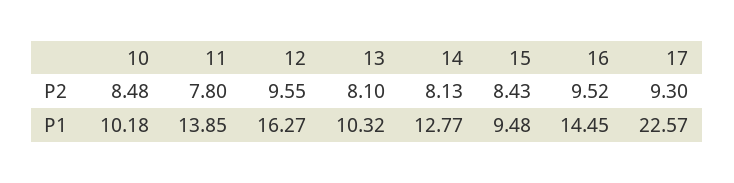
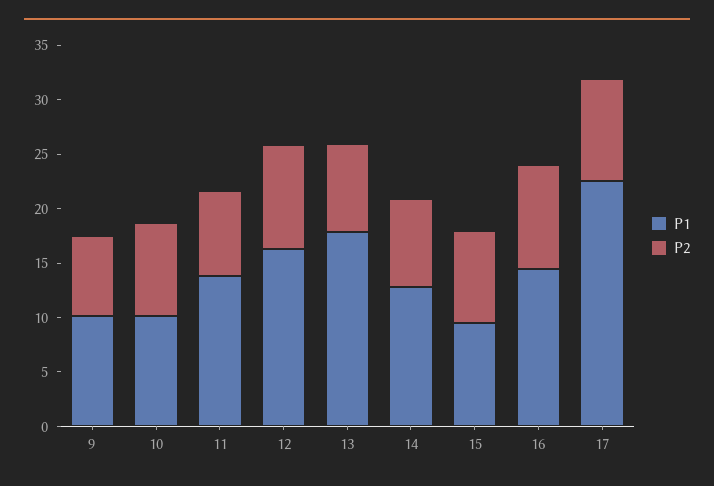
  {
    "P2": {
      "10": 8.48,
      "11": 7.8,
      "12": 9.55,
      "13": 8.1,
      "14": 8.13,
      "15": 8.43,
      "16": 9.52,
-     "17": 9.3
+     "17": 9.3,
+     "9": 7
    },
    "P1": {
      "10": 10.18,
      "11": 13.85,
      "12": 16.27,
-     "13": 10.32,
+     "13": 18,
      "14": 12.77,
      "15": 9.48,
      "16": 14.45,
-     "17": 22.57
+     "17": 22.57,
+     "9": 10
    }
  }

